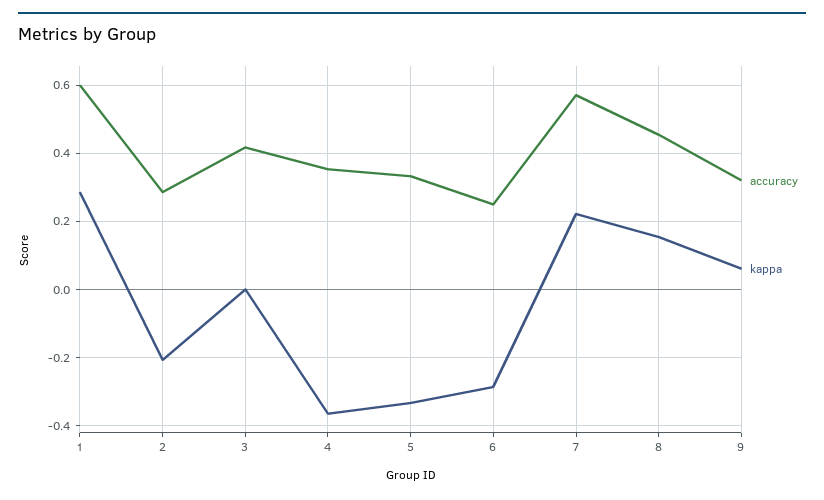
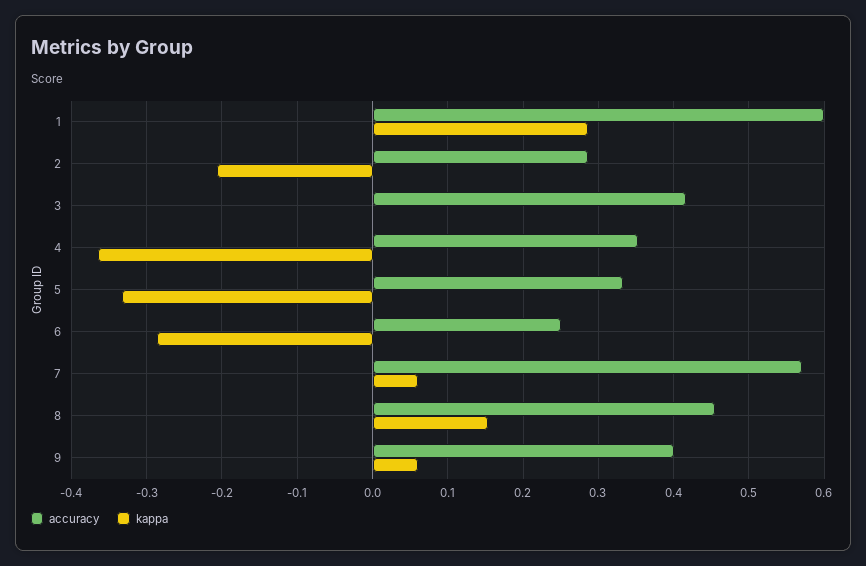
  {
    "accuracy": {
      "1": 0.6,
      "2": 0.29,
      "3": 0.42,
      "4": 0.35,
      "5": 0.33,
      "6": 0.25,
      "7": 0.57,
      "8": 0.46,
-     "9": 0.32
+     "9": 0.4
    },
    "kappa": {
      "1": 0.29,
      "2": -0.21,
      "3": 0,
      "4": -0.37,
      "5": -0.33,
      "6": -0.29,
-     "7": 0.22,
+     "7": 0.06,
      "8": 0.15,
      "9": 0.06
    }
  }

